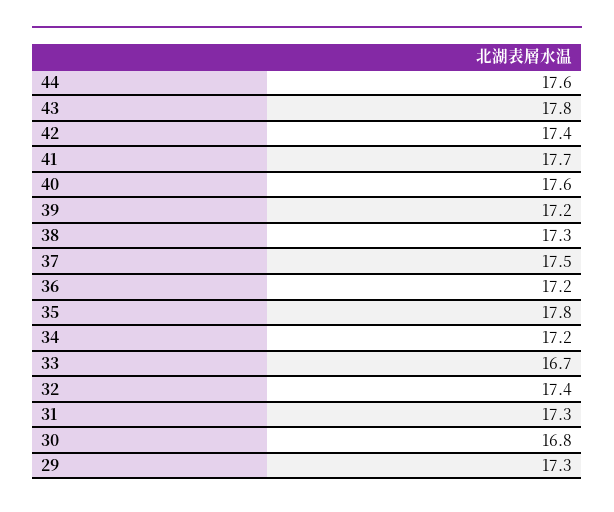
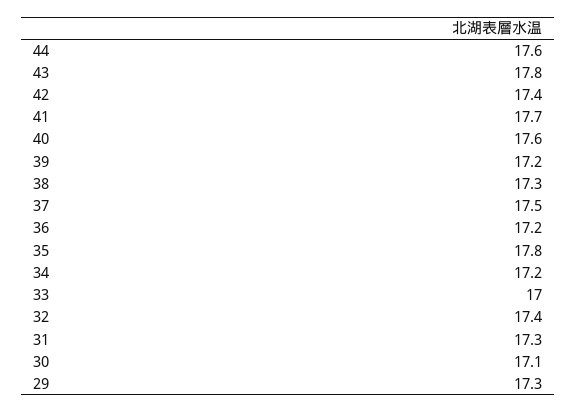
  {
    "44": 17.6,
    "43": 17.8,
    "42": 17.4,
    "41": 17.7,
    "40": 17.6,
    "39": 17.2,
    "38": 17.3,
    "37": 17.5,
    "36": 17.2,
    "35": 17.8,
    "34": 17.2,
-   "33": 16.7,
+   "33": 17,
    "32": 17.4,
    "31": 17.3,
-   "30": 16.8,
+   "30": 17.1,
    "29": 17.3
  }

